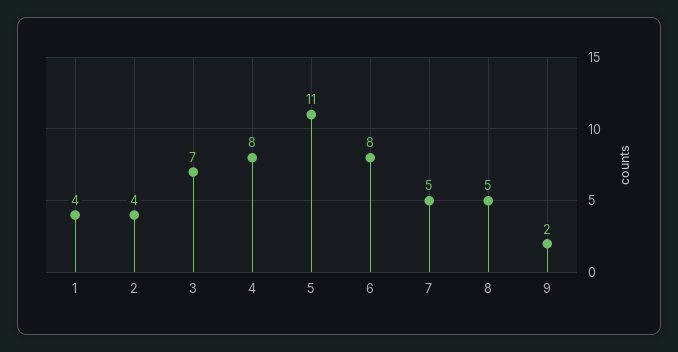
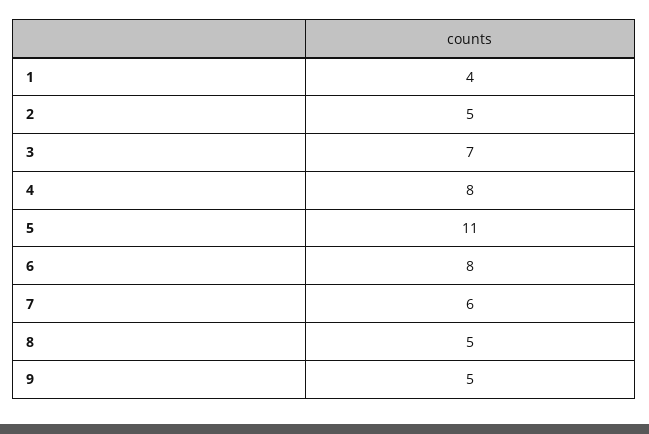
  {
    "1": 4,
-   "2": 4,
+   "2": 5,
    "3": 7,
    "4": 8,
    "5": 11,
    "6": 8,
-   "7": 5,
+   "7": 6,
    "8": 5,
-   "9": 2
+   "9": 5
  }

